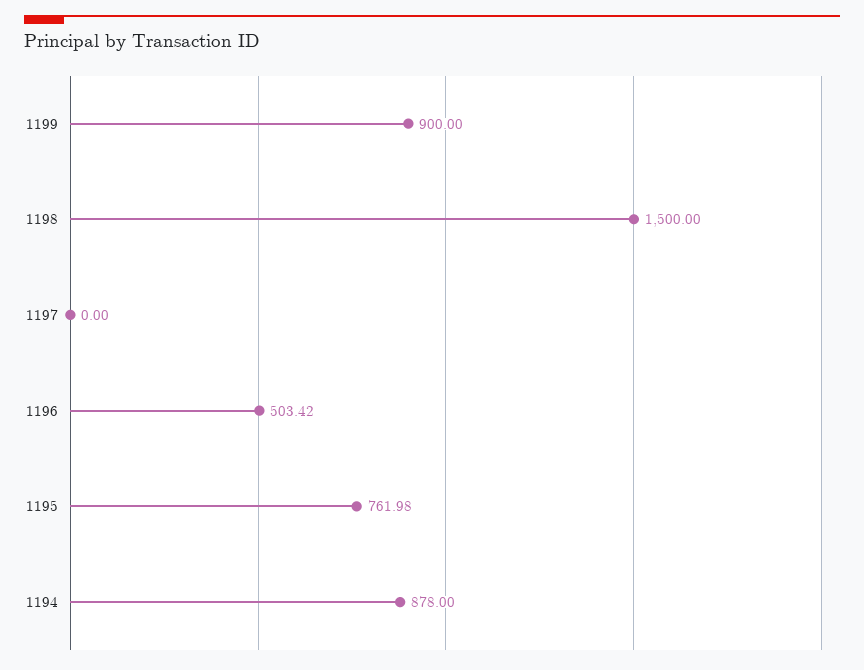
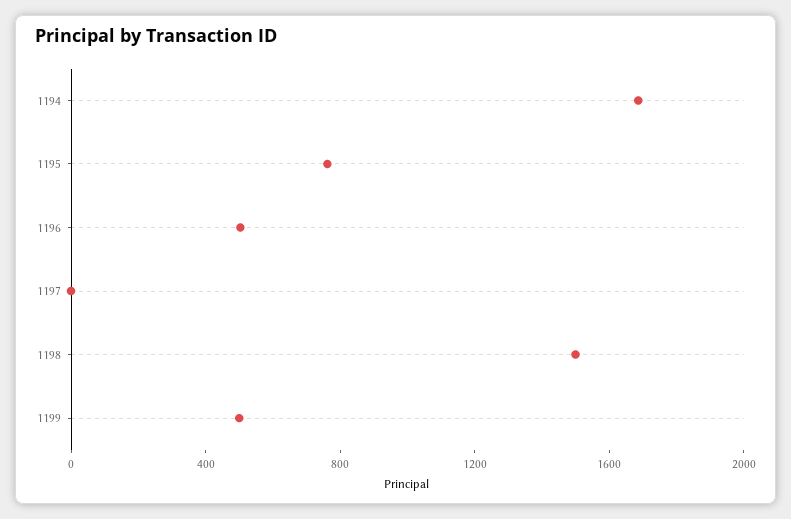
  {
-   "1199": 900,
+   "1199": 500,
    "1198": 1500,
    "1197": 0,
    "1196": 503.42,
    "1195": 761.98,
-   "1194": 878
+   "1194": 1700
  }

